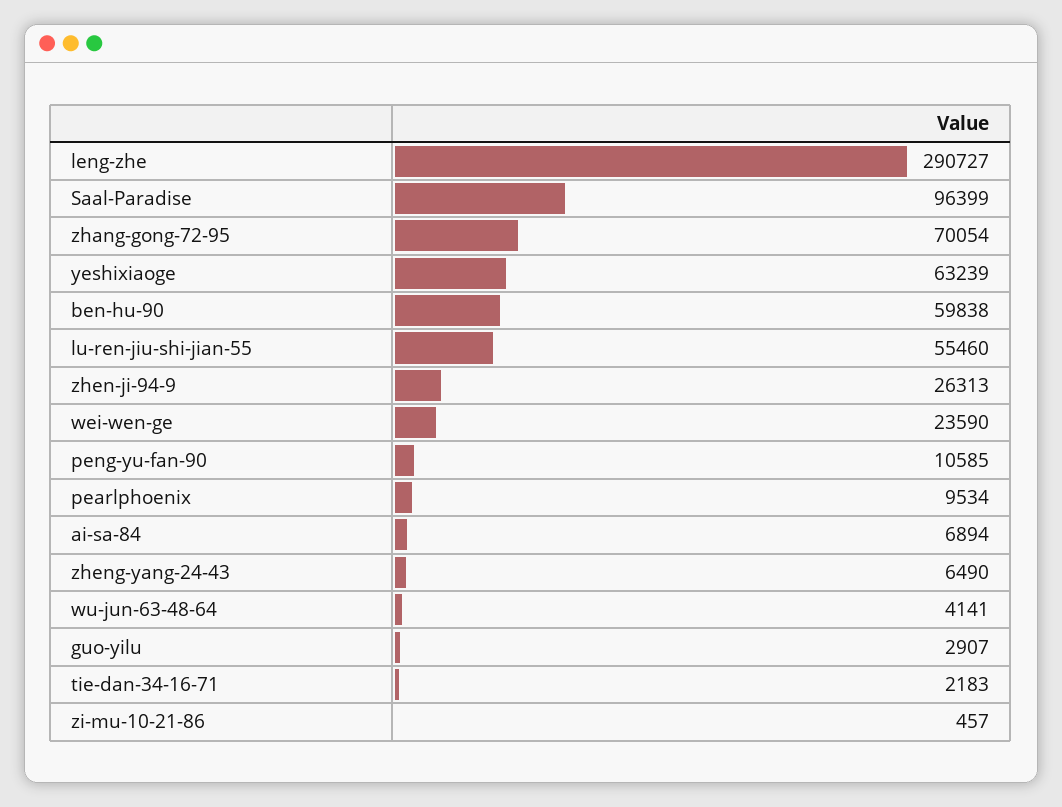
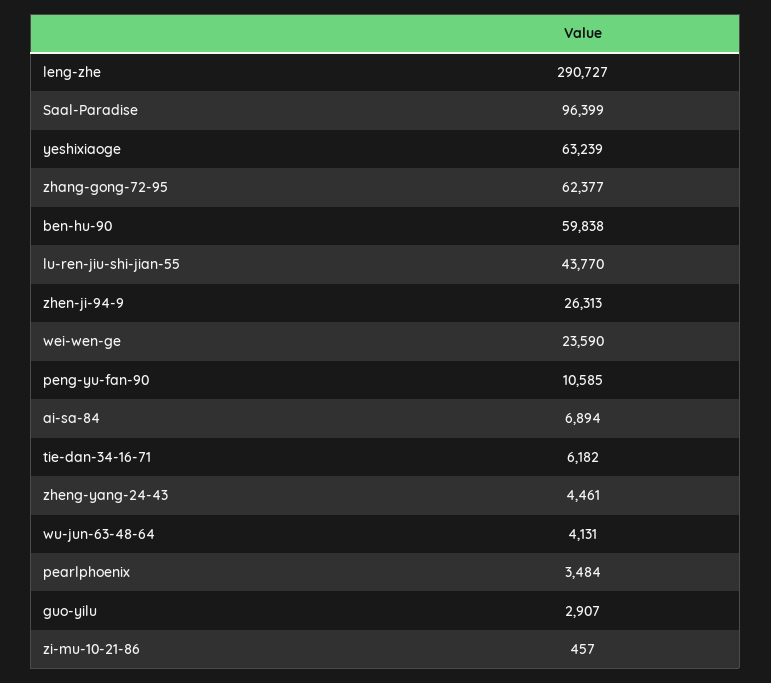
  {
    "leng-zhe": 290727,
    "Saal-Paradise": 96399,
-   "zhang-gong-72-95": 70054,
+   "zhang-gong-72-95": 62377,
    "yeshixiaoge": 63239,
    "ben-hu-90": 59838,
-   "lu-ren-jiu-shi-jian-55": 55460,
+   "lu-ren-jiu-shi-jian-55": 43770,
    "zhen-ji-94-9": 26313,
    "wei-wen-ge": 23590,
    "peng-yu-fan-90": 10585,
-   "pearlphoenix": 9534,
+   "pearlphoenix": 3484,
    "ai-sa-84": 6894,
-   "zheng-yang-24-43": 6490,
+   "zheng-yang-24-43": 4461,
-   "wu-jun-63-48-64": 4141,
+   "wu-jun-63-48-64": 4131,
    "guo-yilu": 2907,
-   "tie-dan-34-16-71": 2183,
+   "tie-dan-34-16-71": 6182,
    "zi-mu-10-21-86": 457
  }

